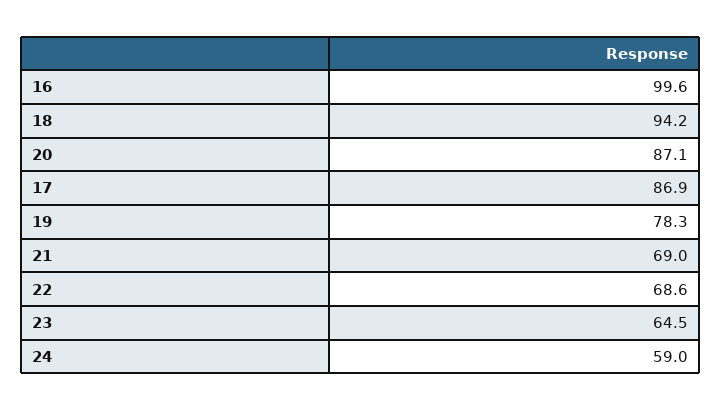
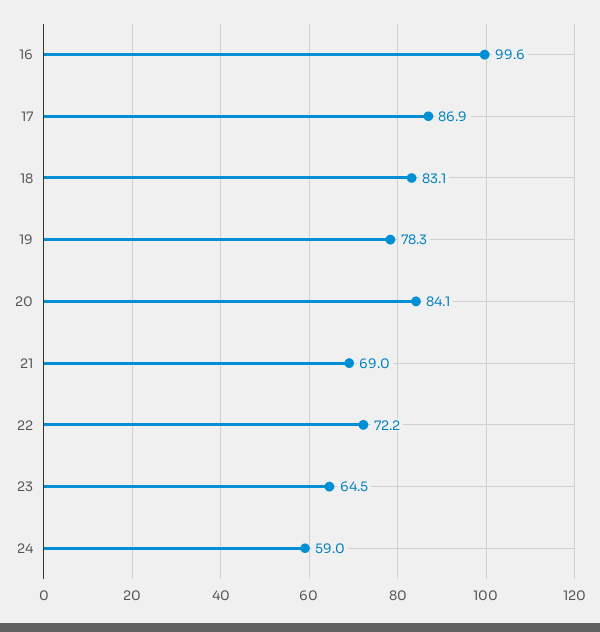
  {
    "16": 99.6,
-   "18": 94.2,
+   "18": 83.1,
-   "20": 87.1,
+   "20": 84.1,
    "17": 86.9,
    "19": 78.3,
    "21": 69,
-   "22": 68.6,
+   "22": 72.2,
    "23": 64.5,
    "24": 59
  }

